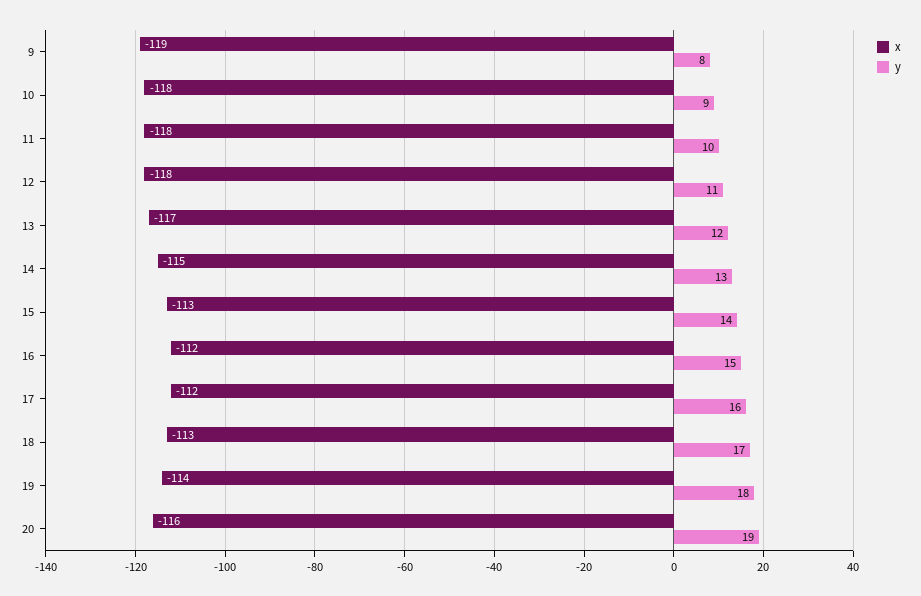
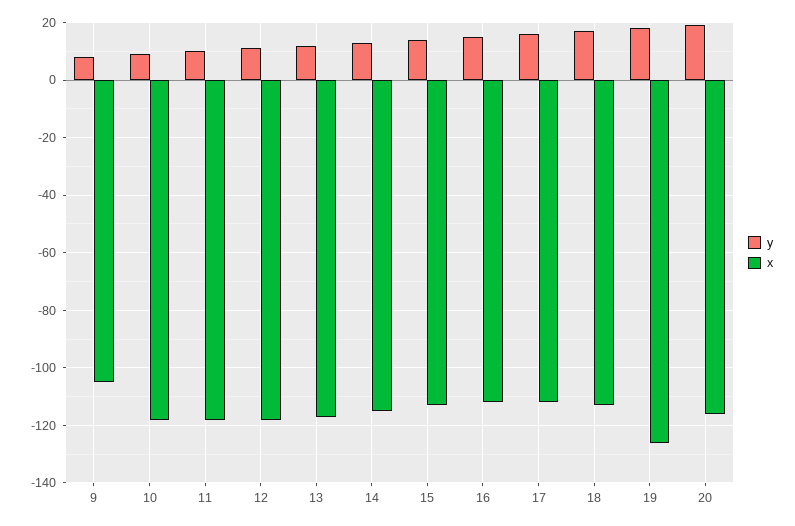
  {
    "x": {
-     "9": -119,
+     "9": -105,
      "10": -118,
      "11": -118,
      "12": -118,
      "13": -117,
      "14": -115,
      "15": -113,
      "16": -112,
      "17": -112,
      "18": -113,
-     "19": -114,
+     "19": -125,
      "20": -116
    },
    "y": {
      "9": 8,
      "10": 9,
      "11": 10,
      "12": 11,
      "13": 12,
      "14": 13,
      "15": 14,
      "16": 15,
      "17": 16,
      "18": 17,
      "19": 18,
      "20": 19
    }
  }

